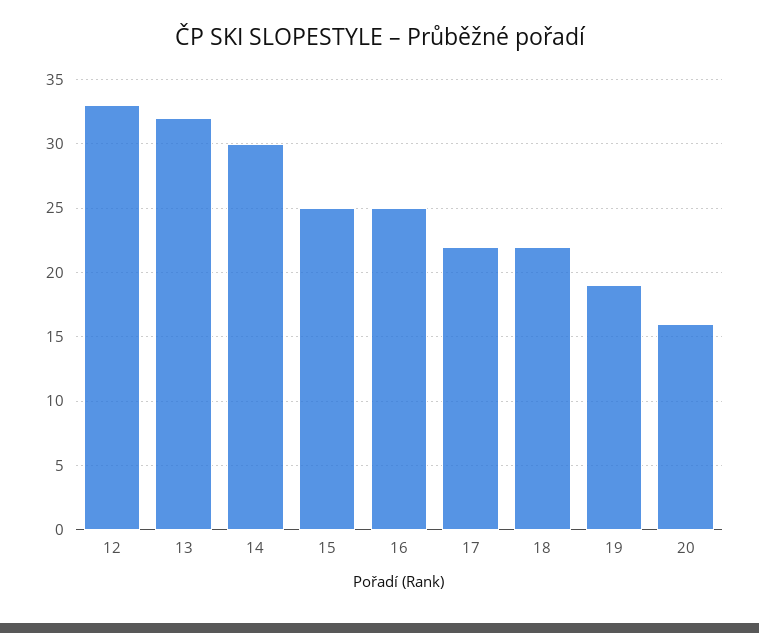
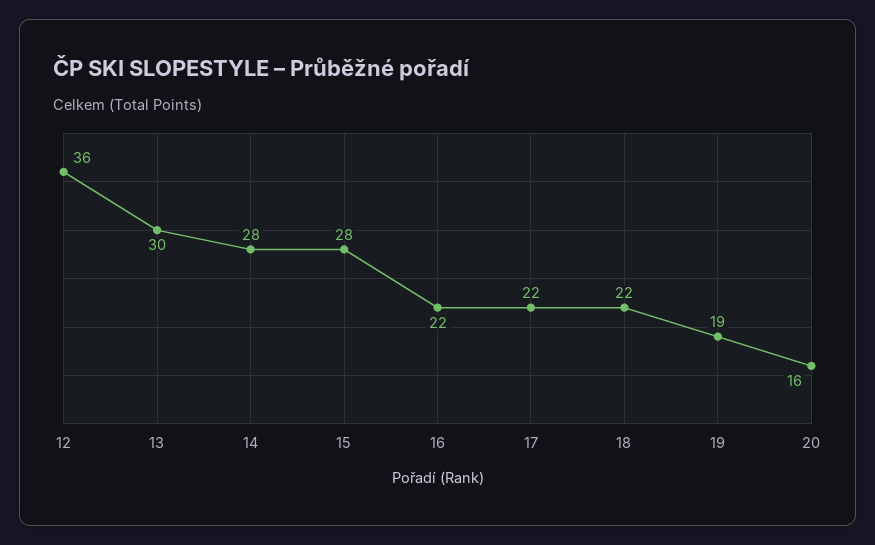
  {
-   "12": 33,
+   "12": 36,
-   "13": 32,
+   "13": 30,
-   "14": 30,
+   "14": 28,
-   "15": 25,
+   "15": 28,
-   "16": 25,
+   "16": 22,
    "17": 22,
    "18": 22,
    "19": 19,
    "20": 16
  }

